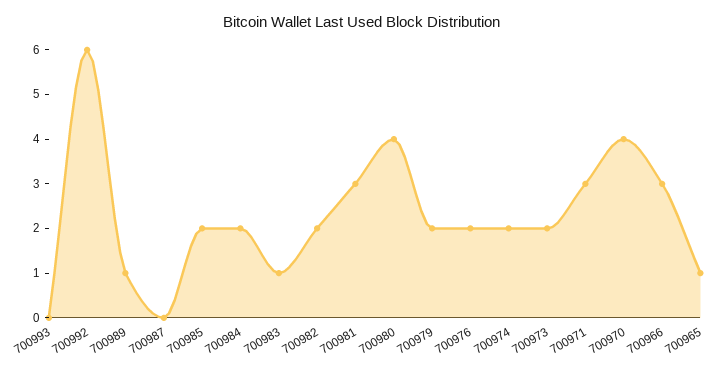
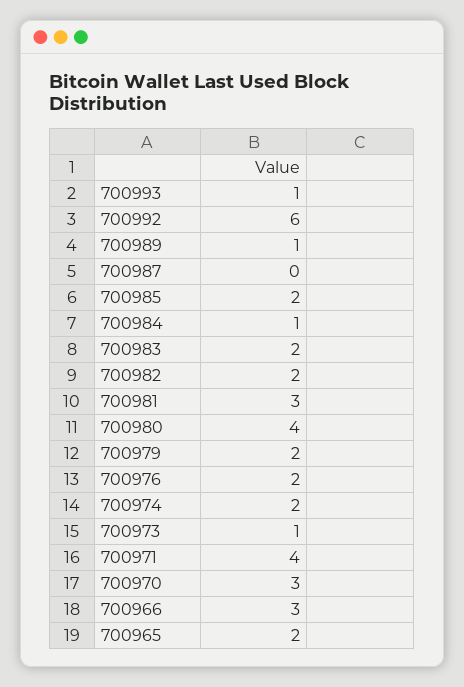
  {
-   "700993": 0,
+   "700993": 1,
    "700992": 6,
    "700989": 1,
    "700987": 0,
    "700985": 2,
-   "700984": 2,
+   "700984": 1,
-   "700983": 1,
+   "700983": 2,
    "700982": 2,
    "700981": 3,
    "700980": 4,
    "700979": 2,
    "700976": 2,
    "700974": 2,
-   "700973": 2,
+   "700973": 1,
-   "700971": 3,
+   "700971": 4,
-   "700970": 4,
+   "700970": 3,
    "700966": 3,
-   "700965": 1
+   "700965": 2
  }

